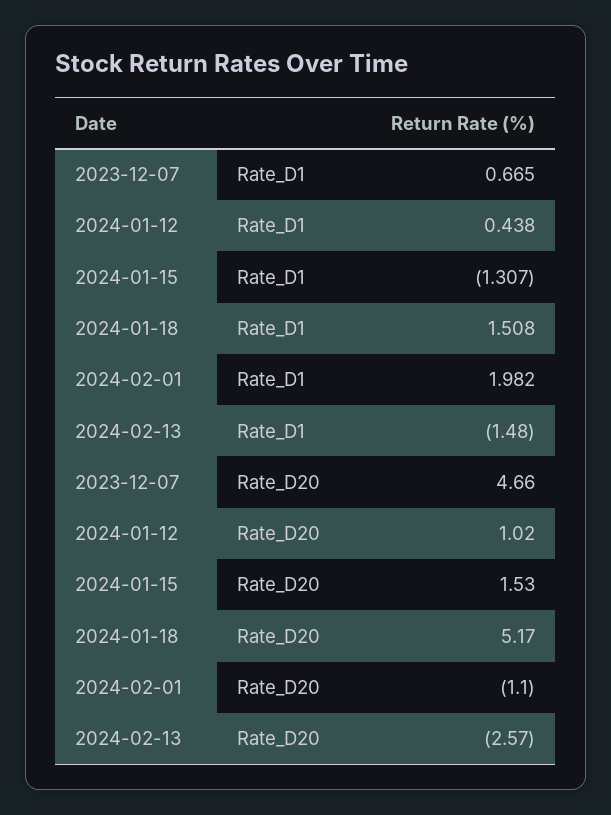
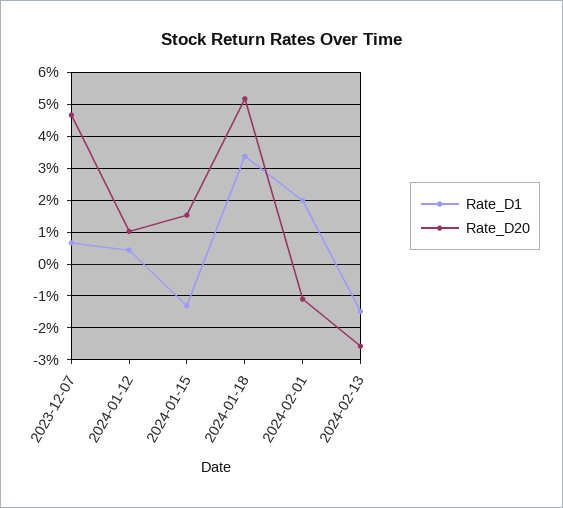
  {
    "Rate_D1": {
      "2023-12-07": 0.665,
      "2024-01-12": 0.438,
      "2024-01-15": -1.307,
-     "2024-01-18": 1.508,
+     "2024-01-18": 3.4,
      "2024-02-01": 1.982,
      "2024-02-13": -1.48
    },
    "Rate_D20": {
      "2023-12-07": 4.66,
      "2024-01-12": 1.02,
      "2024-01-15": 1.53,
      "2024-01-18": 5.17,
      "2024-02-01": -1.1,
      "2024-02-13": -2.57
    }
  }

